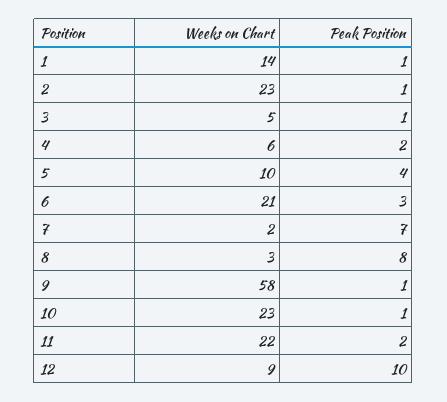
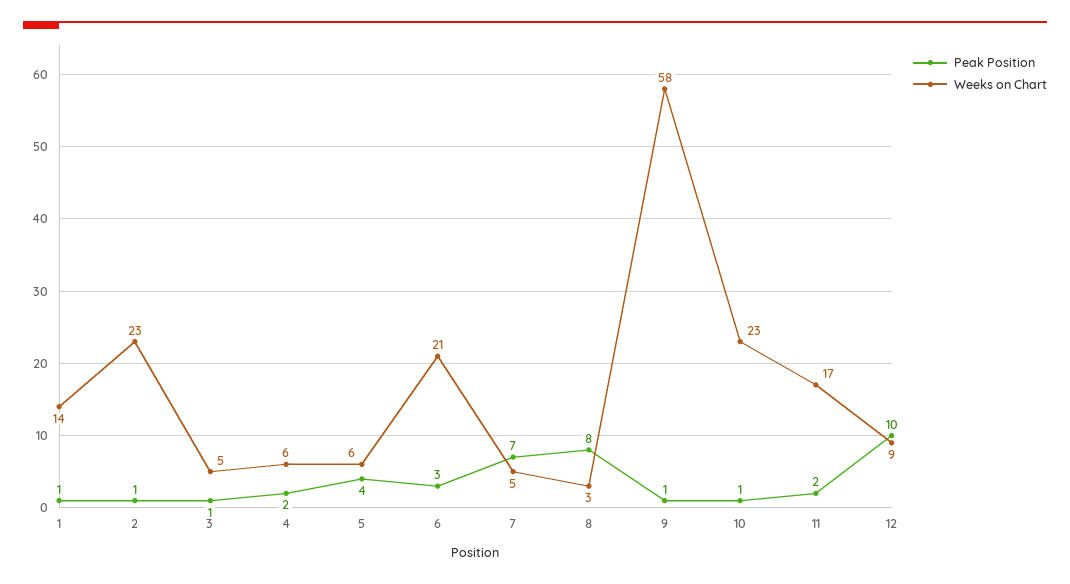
  {
    "Weeks on Chart": {
      "1": 14,
      "2": 23,
      "3": 5,
      "4": 6,
-     "5": 10,
+     "5": 6,
      "6": 21,
-     "7": 2,
+     "7": 5,
      "8": 3,
      "9": 58,
      "10": 23,
-     "11": 22,
+     "11": 17,
      "12": 9
    },
    "Peak Position": {
      "1": 1,
      "2": 1,
      "3": 1,
      "4": 2,
      "5": 4,
      "6": 3,
      "7": 7,
      "8": 8,
      "9": 1,
      "10": 1,
      "11": 2,
      "12": 10
    }
  }

